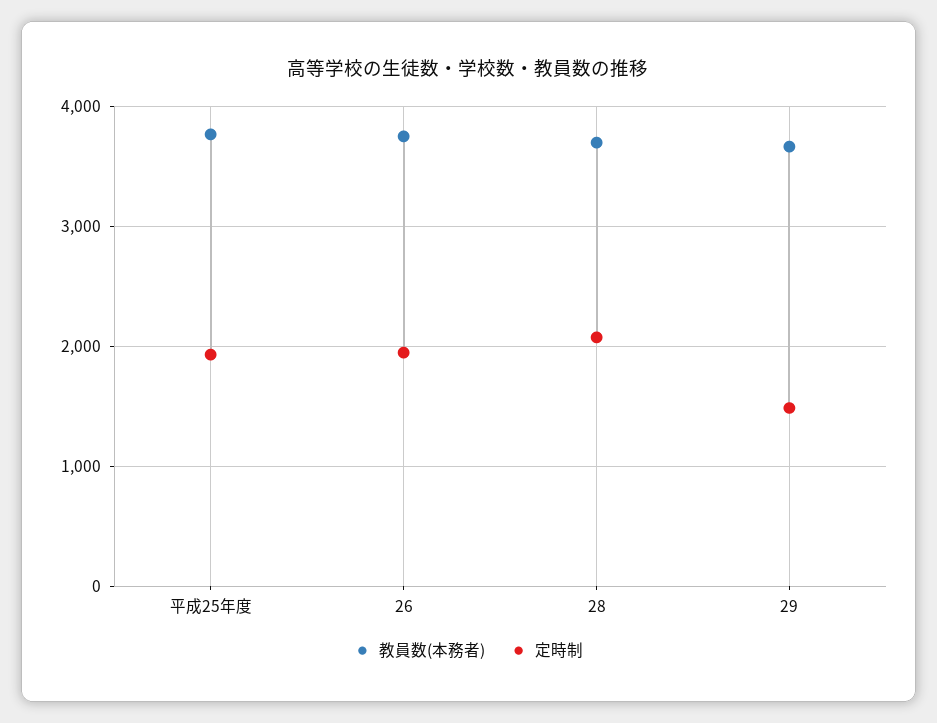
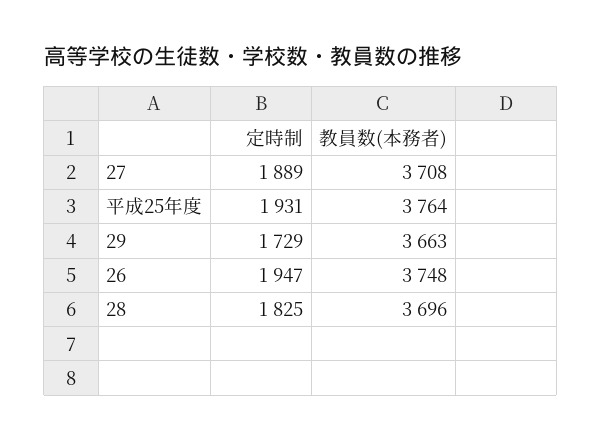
  {
    "教員数(本務者)": {
      "平成25年度": 3764,
      "26": 3748,
      "28": 3696,
-     "29": 3663
+     "29": 3663,
+     "27": 3708
    },
    "定時制": {
      "平成25年度": 1931,
      "26": 1947,
-     "28": 2100,
+     "28": 1825,
-     "29": 1500
+     "29": 1729,
+     "27": 1889
    }
  }

